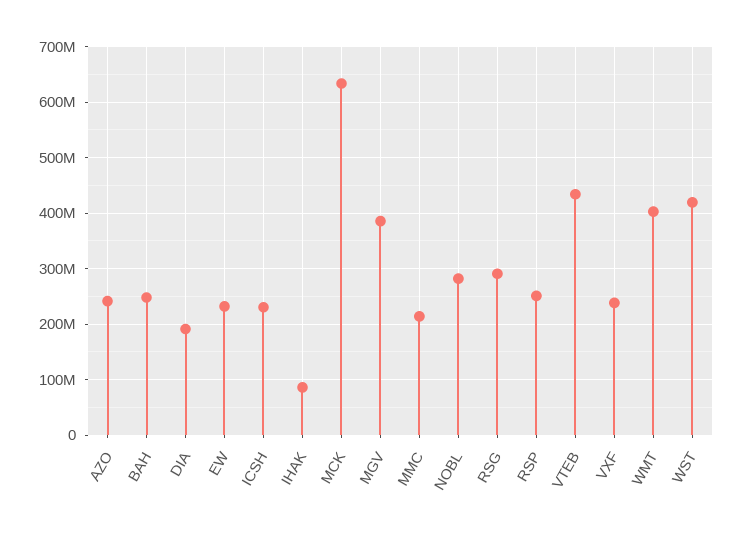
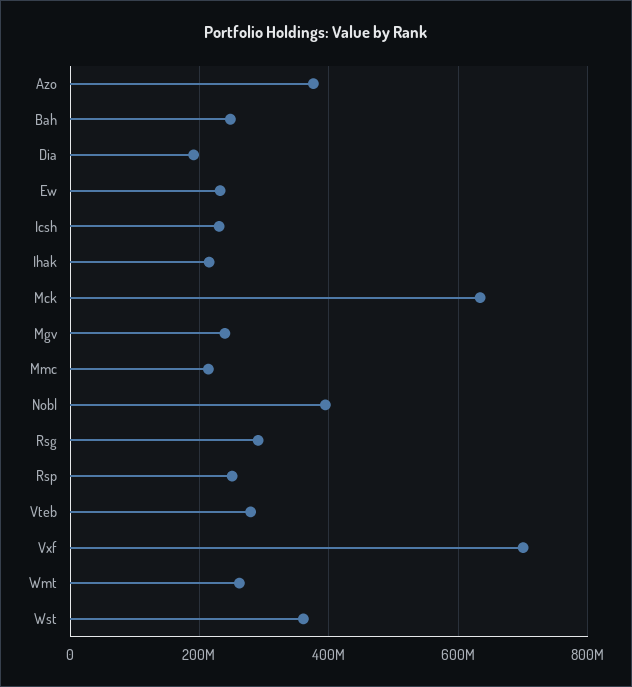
  {
-   "AZO": 240000000,
+   "AZO": 380000000,
    "BAH": 240000000,
    "DIA": 200000000,
    "EW": 240000000,
    "ICSH": 240000000,
-   "IHAK": 80000000,
+   "IHAK": 220000000,
    "MCK": 640000000,
-   "MGV": 380000000,
+   "MGV": 240000000,
    "MMC": 220000000,
-   "NOBL": 280000000,
+   "NOBL": 400000000,
    "RSG": 300000000,
    "RSP": 260000000,
-   "VTEB": 440000000,
+   "VTEB": 280000000,
-   "VXF": 240000000,
+   "VXF": 700000000,
-   "WMT": 400000000,
+   "WMT": 260000000,
-   "WST": 420000000
+   "WST": 360000000
  }

